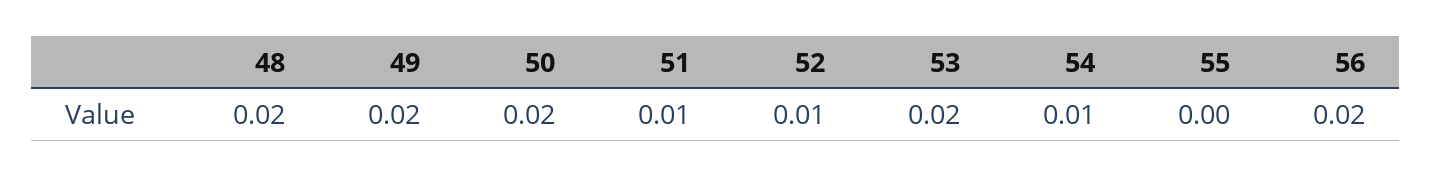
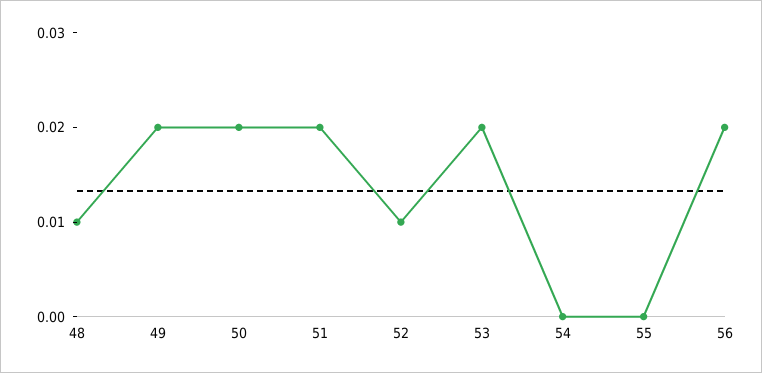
  {
-   "48": 0.02,
+   "48": 0.01,
    "49": 0.02,
    "50": 0.02,
-   "51": 0.01,
+   "51": 0.02,
    "52": 0.01,
    "53": 0.02,
-   "54": 0.01,
+   "54": 0,
    "55": 0,
    "56": 0.02
  }

